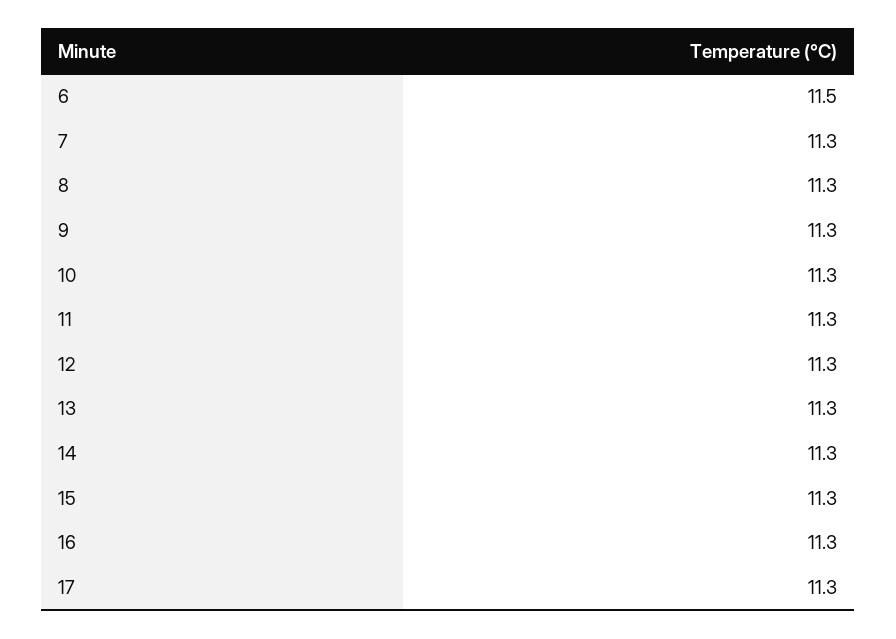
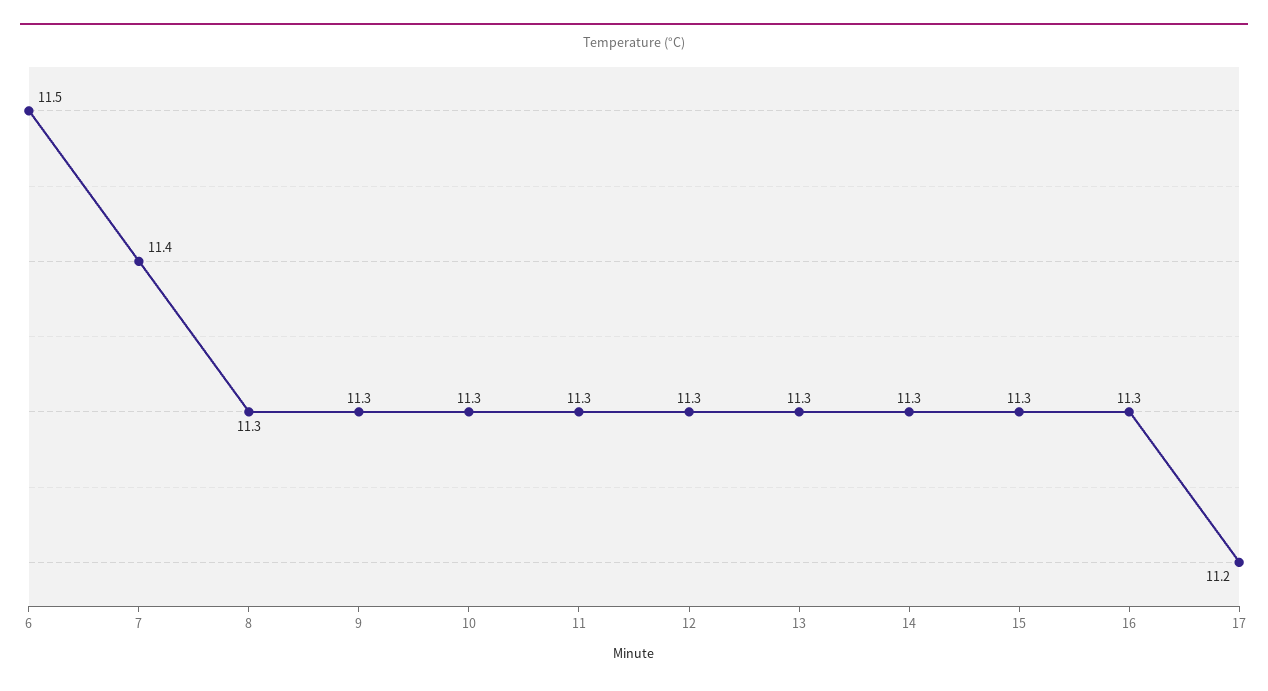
  {
    "6": 11.5,
-   "7": 11.3,
+   "7": 11.4,
    "8": 11.3,
    "9": 11.3,
    "10": 11.3,
    "11": 11.3,
    "12": 11.3,
    "13": 11.3,
    "14": 11.3,
    "15": 11.3,
    "16": 11.3,
-   "17": 11.3
+   "17": 11.2
  }

